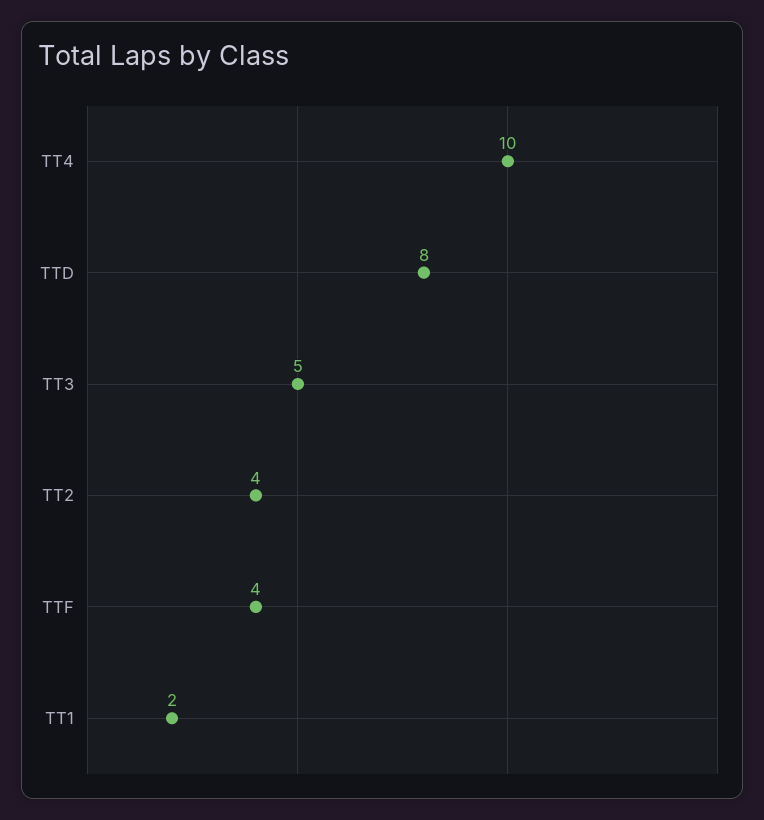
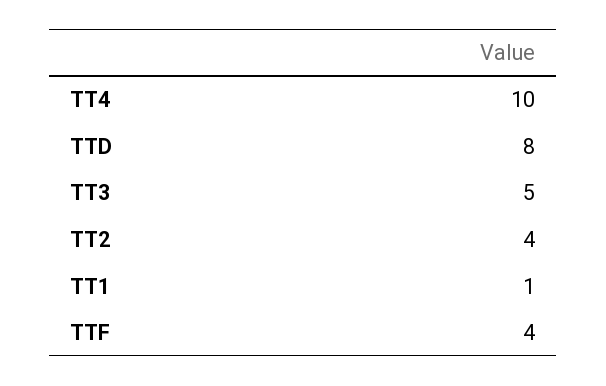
  {
    "TT4": 10,
    "TTD": 8,
    "TT3": 5,
    "TT2": 4,
    "TTF": 4,
-   "TT1": 2
+   "TT1": 1
  }

